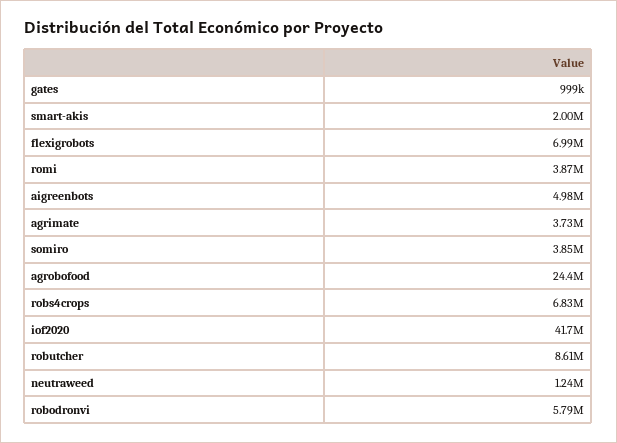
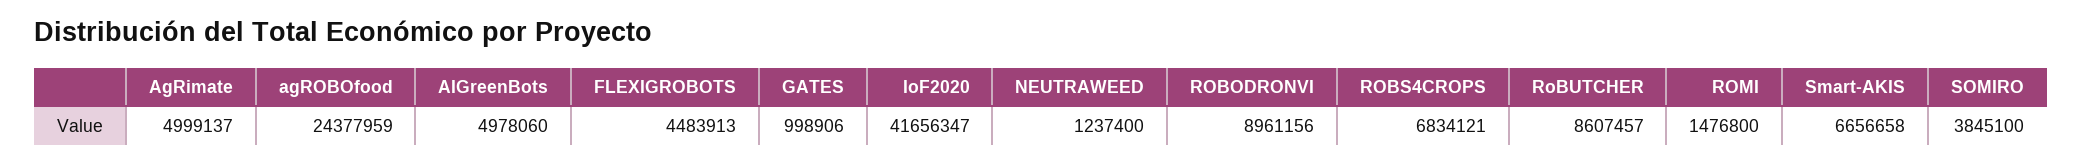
  {
    "gates": 998906,
-   "smart-akis": 2000000,
+   "smart-akis": 6656658,
-   "flexigrobots": 6990000,
+   "flexigrobots": 4483913,
-   "romi": 3870000,
+   "romi": 1476800,
    "aigreenbots": 4978060,
-   "agrimate": 3730000,
+   "agrimate": 4999137,
    "somiro": 3845100,
    "agrobofood": 24377959,
    "robs4crops": 6834121,
    "iof2020": 41656347,
    "robutcher": 8607457,
    "neutraweed": 1237400,
-   "robodronvi": 5790000
+   "robodronvi": 8961156
  }

